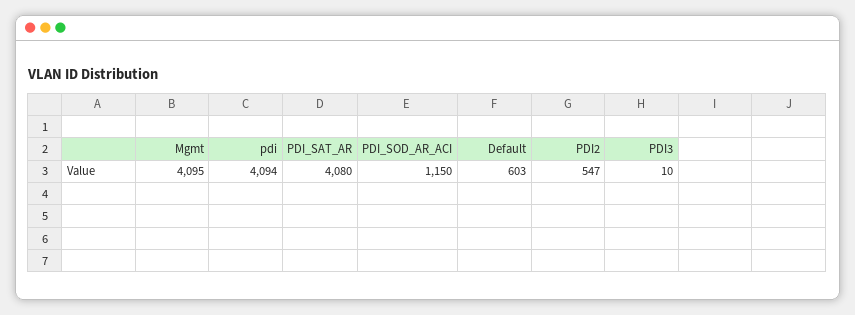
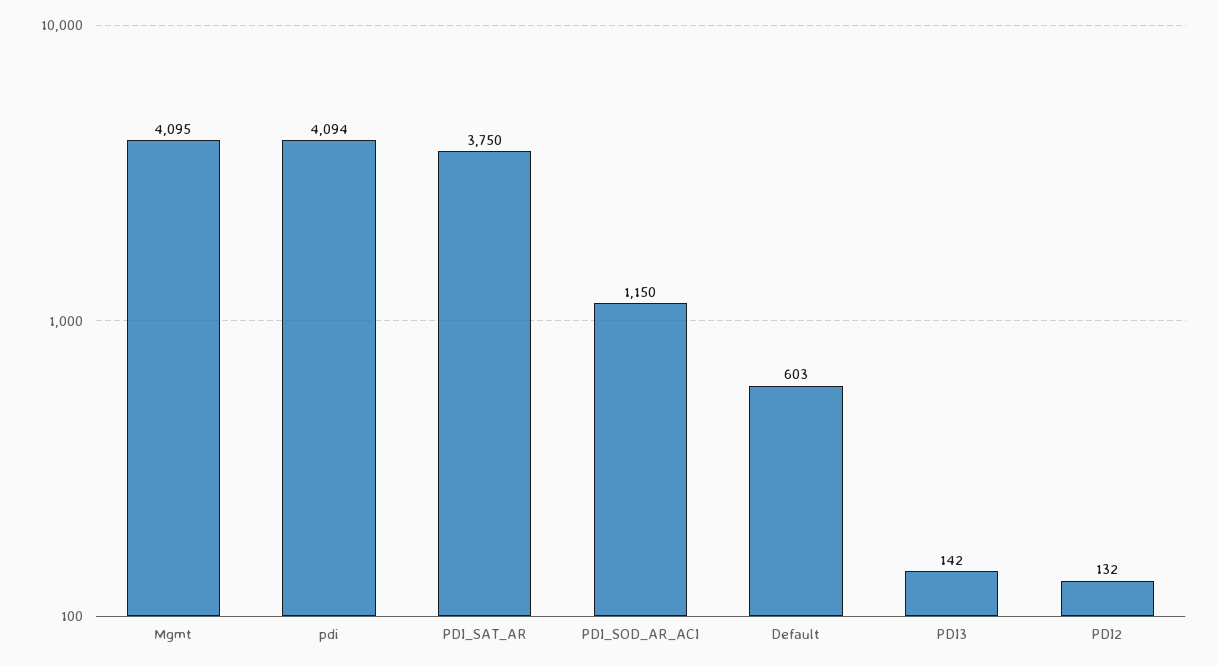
  {
    "Mgmt": 4095,
    "pdi": 4094,
-   "PDI_SAT_AR": 4080,
+   "PDI_SAT_AR": 3750,
    "PDI_SOD_AR_ACI": 1150,
    "Default": 603,
-   "PDI2": 547,
+   "PDI2": 132,
-   "PDI3": 10
+   "PDI3": 142
  }

